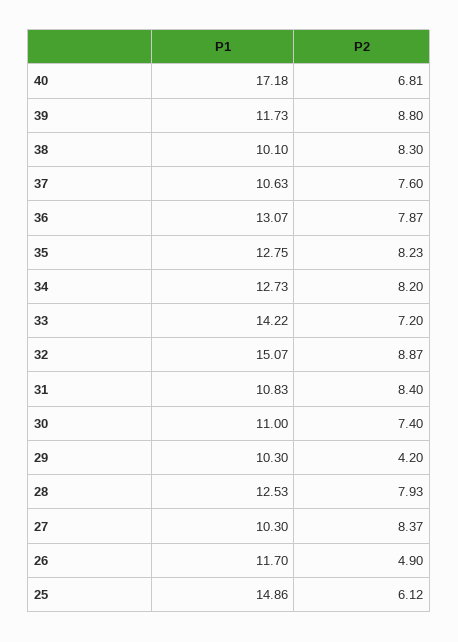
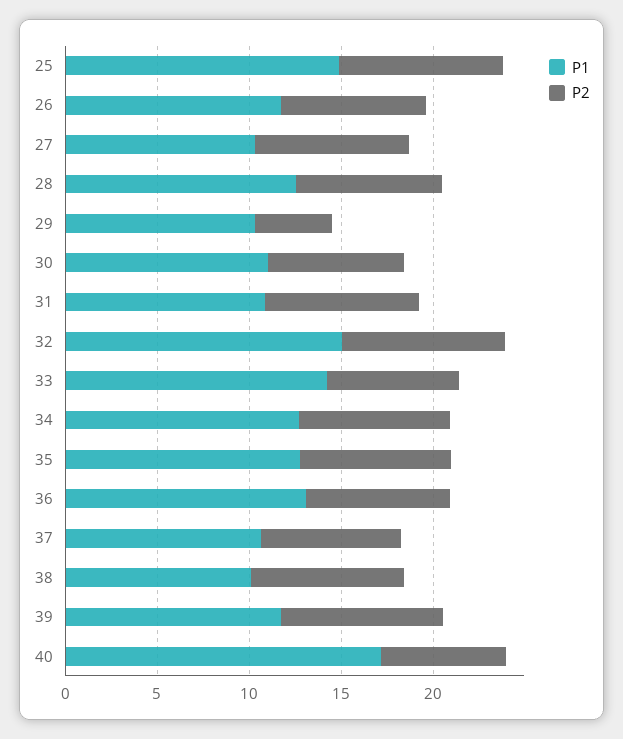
  {
    "P1": {
      "40": 17.18,
      "39": 11.73,
      "38": 10.1,
      "37": 10.63,
      "36": 13.07,
      "35": 12.75,
      "34": 12.73,
      "33": 14.22,
      "32": 15.07,
      "31": 10.83,
      "30": 11,
      "29": 10.3,
      "28": 12.53,
      "27": 10.3,
      "26": 11.7,
      "25": 14.86
    },
    "P2": {
      "40": 6.81,
      "39": 8.8,
      "38": 8.3,
      "37": 7.6,
      "36": 7.87,
      "35": 8.23,
      "34": 8.2,
      "33": 7.2,
      "32": 8.87,
      "31": 8.4,
      "30": 7.4,
      "29": 4.2,
      "28": 7.93,
      "27": 8.37,
-     "26": 4.9,
+     "26": 8,
-     "25": 6.12
+     "25": 9
    }
  }

